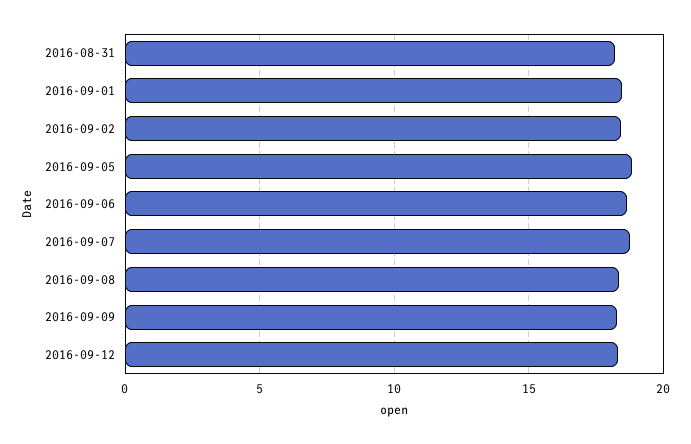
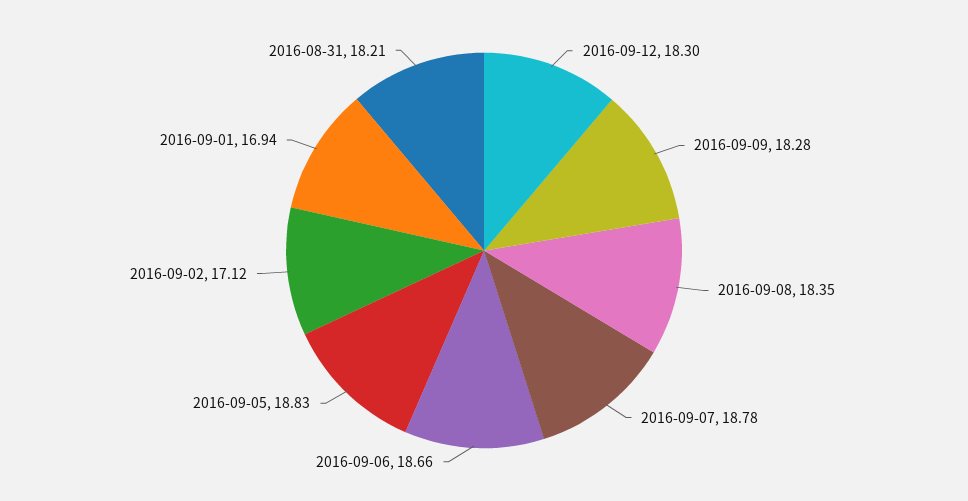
  {
    "2016-08-31": 18.21,
-   "2016-09-01": 18.5,
+   "2016-09-01": 16.94,
-   "2016-09-02": 18.5,
+   "2016-09-02": 17.12,
    "2016-09-05": 18.83,
    "2016-09-06": 18.66,
    "2016-09-07": 18.78,
    "2016-09-08": 18.35,
    "2016-09-09": 18.28,
    "2016-09-12": 18.3
  }

